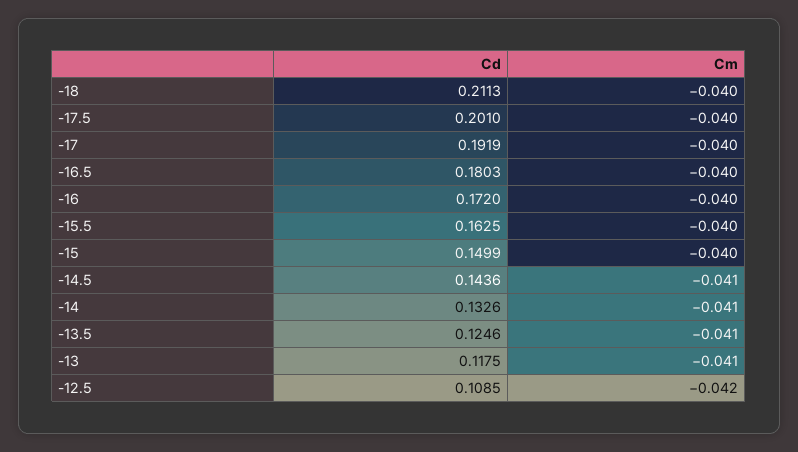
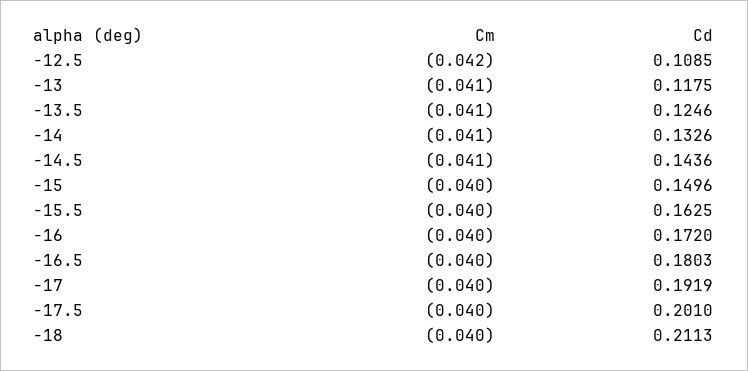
  {
    "Cd": {
      "-18": 0.2113,
      "-17.5": 0.201,
      "-17": 0.1919,
      "-16.5": 0.1803,
      "-16": 0.172,
      "-15.5": 0.1625,
-     "-15": 0.1499,
+     "-15": 0.1496,
      "-14.5": 0.1436,
      "-14": 0.1326,
      "-13.5": 0.1246,
      "-13": 0.1175,
      "-12.5": 0.1085
    },
    "Cm": {
      "-18": -0.04,
      "-17.5": -0.04,
      "-17": -0.04,
      "-16.5": -0.04,
      "-16": -0.04,
      "-15.5": -0.04,
      "-15": -0.04,
      "-14.5": -0.041,
      "-14": -0.041,
      "-13.5": -0.041,
      "-13": -0.041,
      "-12.5": -0.042
    }
  }

